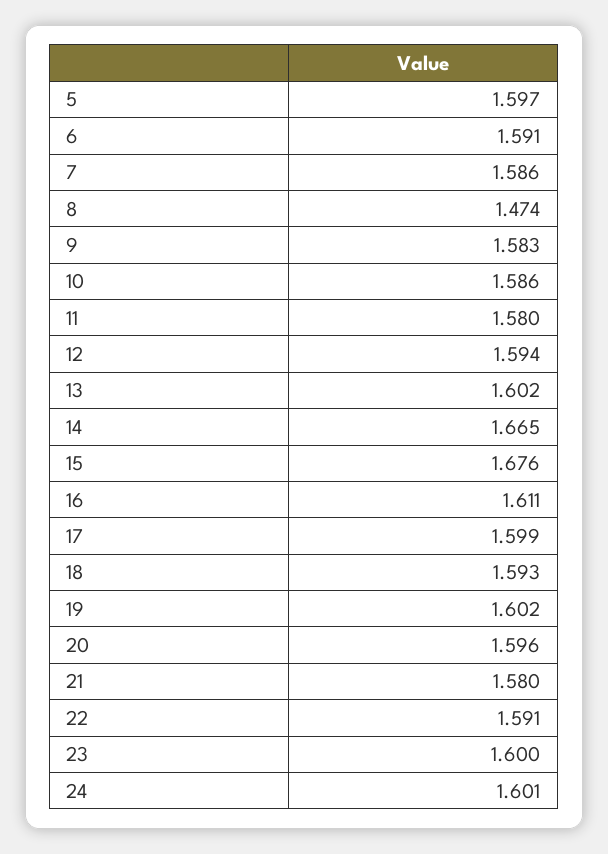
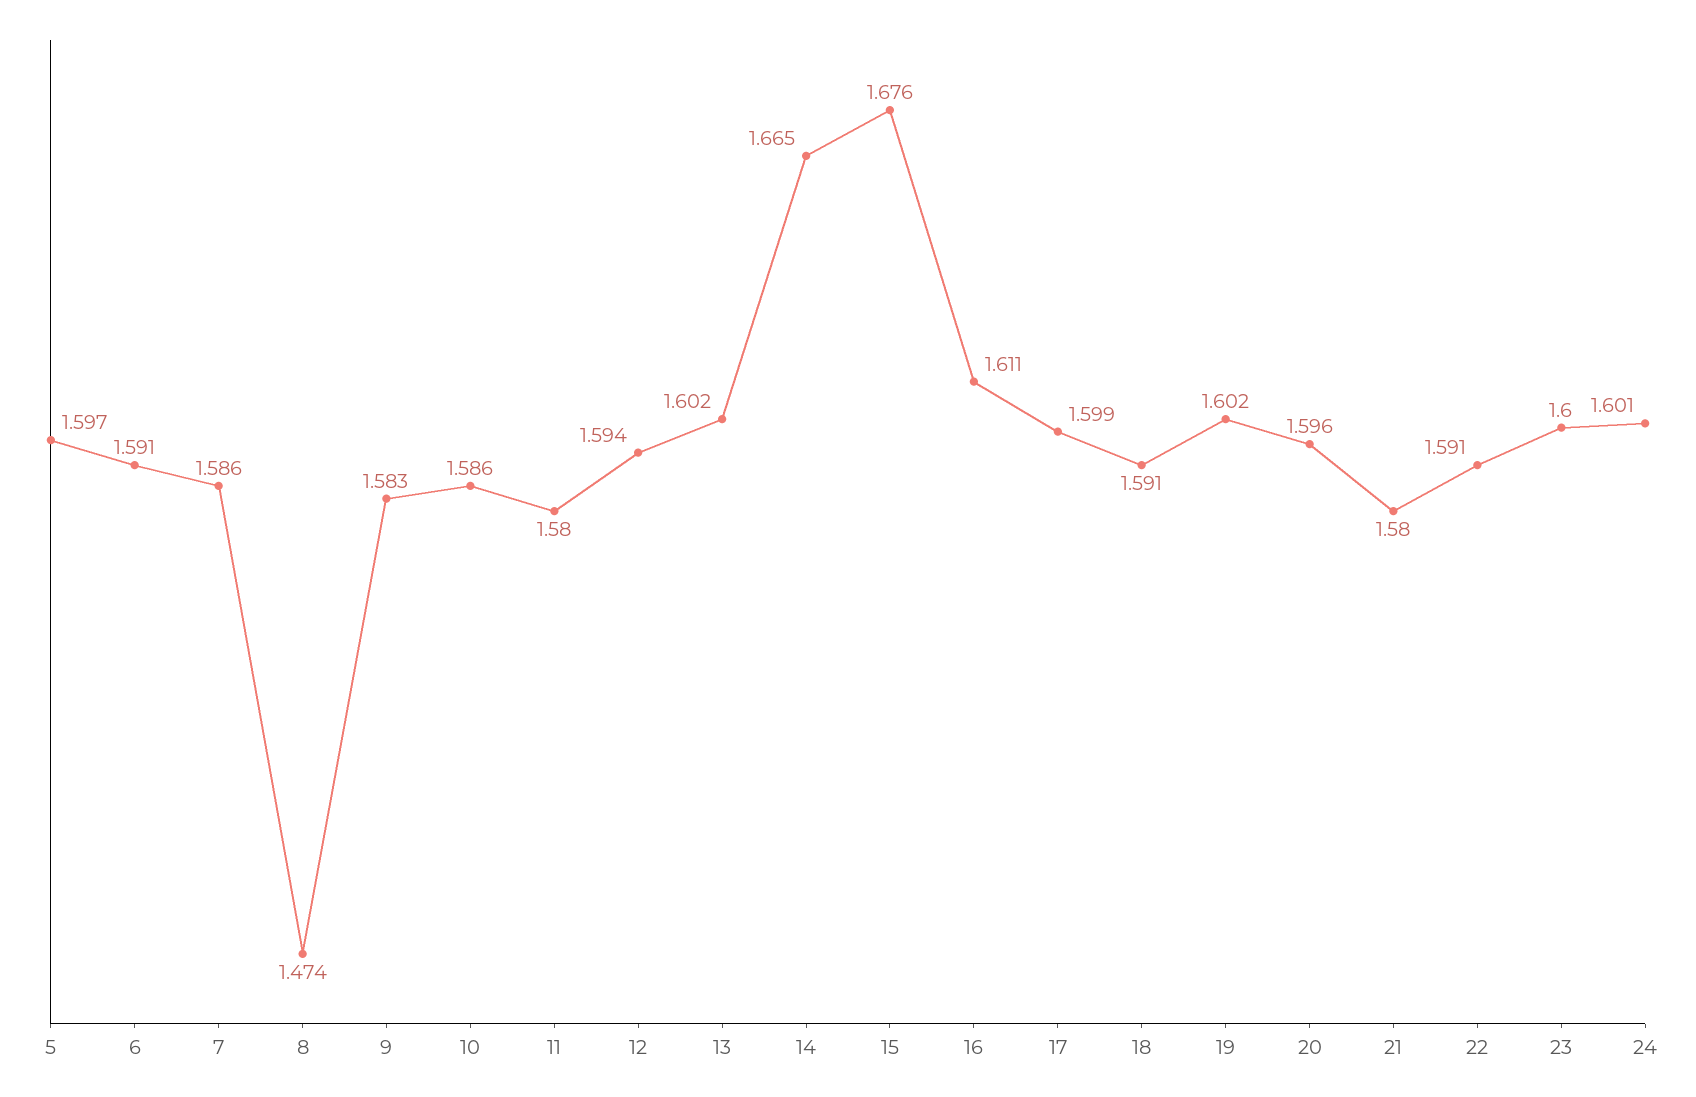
  {
    "5": 1.597,
    "6": 1.591,
    "7": 1.586,
    "8": 1.474,
    "9": 1.583,
    "10": 1.586,
    "11": 1.58,
    "12": 1.594,
    "13": 1.602,
    "14": 1.665,
    "15": 1.676,
    "16": 1.611,
    "17": 1.599,
-   "18": 1.593,
+   "18": 1.591,
    "19": 1.602,
    "20": 1.596,
    "21": 1.58,
    "22": 1.591,
    "23": 1.6,
    "24": 1.601
  }

